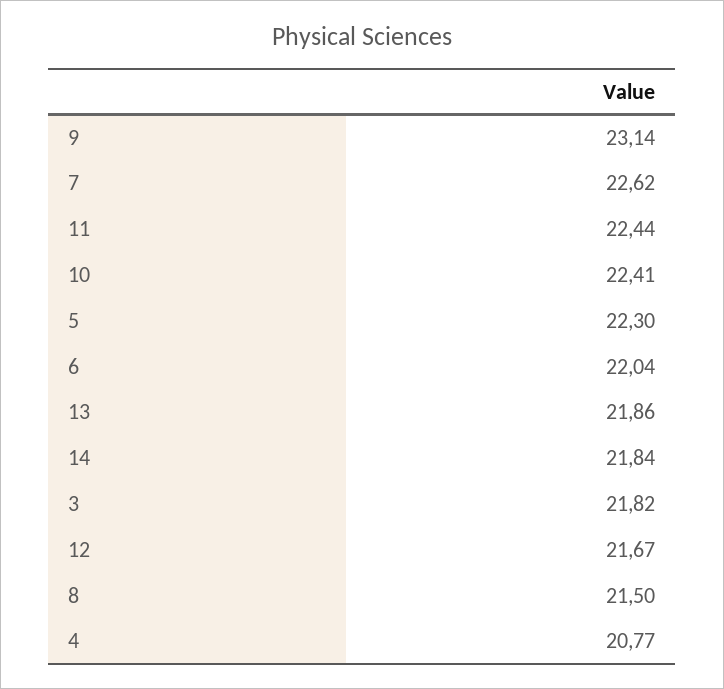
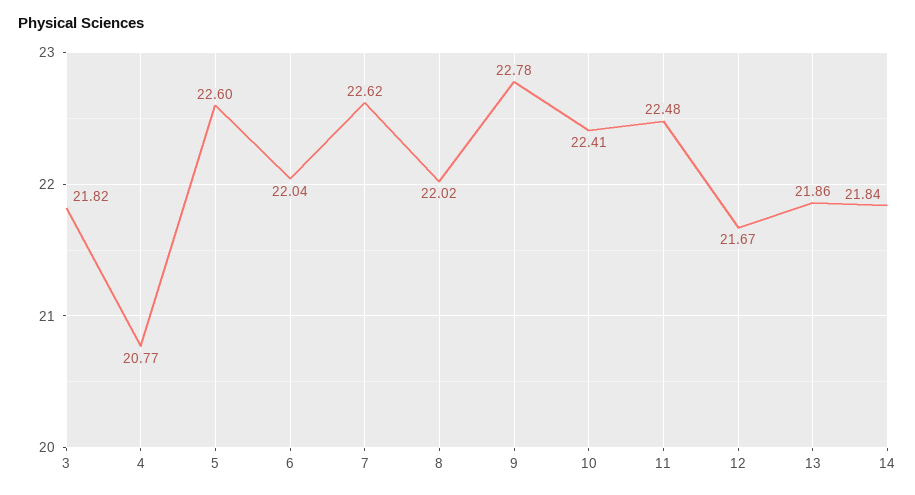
  {
-   "9": 23.14,
+   "9": 22.78,
    "7": 22.62,
-   "11": 22.44,
+   "11": 22.48,
    "10": 22.41,
-   "5": 22.3,
+   "5": 22.6,
    "6": 22.04,
    "13": 21.86,
    "14": 21.84,
    "3": 21.82,
    "12": 21.67,
-   "8": 21.5,
+   "8": 22.02,
    "4": 20.77
  }

